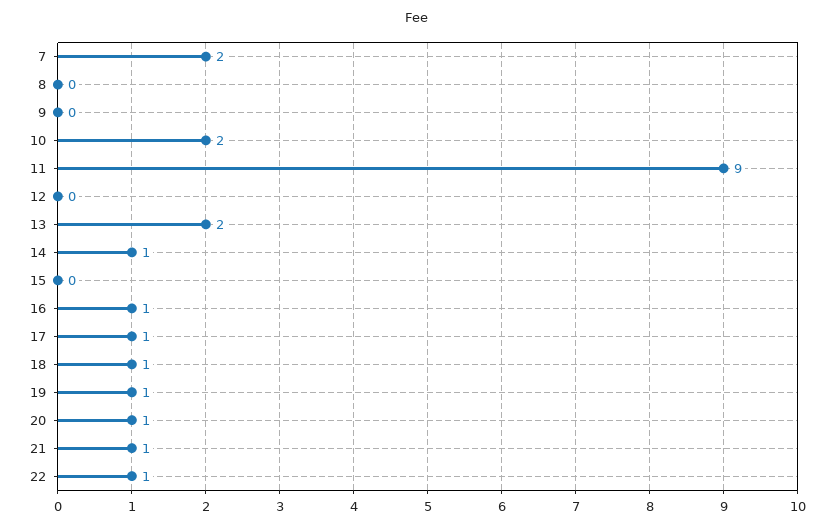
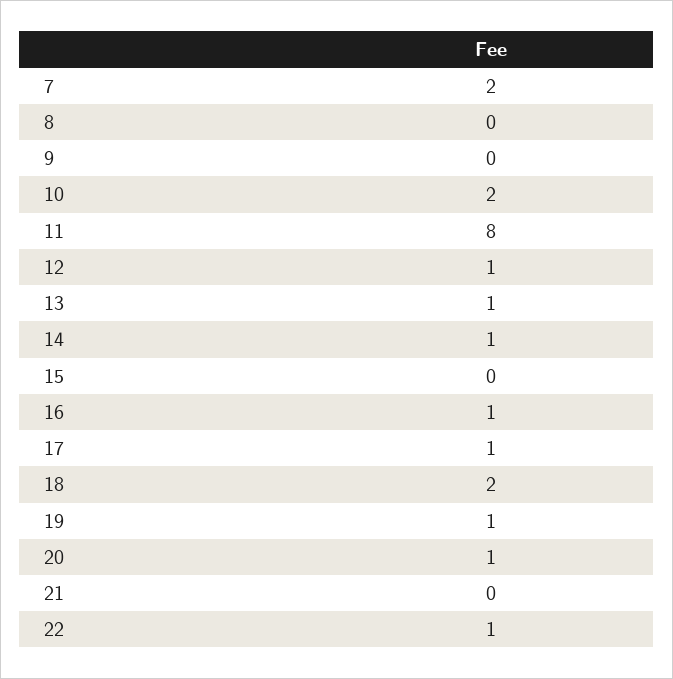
  {
    "7": 2,
    "8": 0,
    "9": 0,
    "10": 2,
-   "11": 9,
+   "11": 8,
-   "12": 0,
+   "12": 1,
-   "13": 2,
+   "13": 1,
    "14": 1,
    "15": 0,
    "16": 1,
    "17": 1,
-   "18": 1,
+   "18": 2,
    "19": 1,
    "20": 1,
-   "21": 1,
+   "21": 0,
    "22": 1
  }

